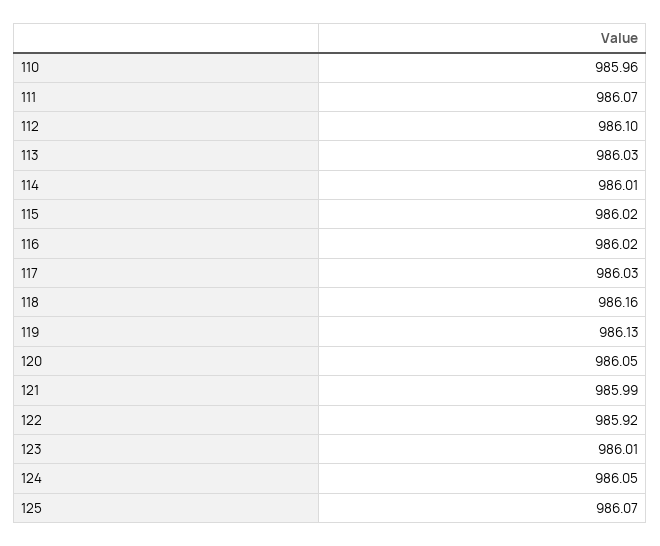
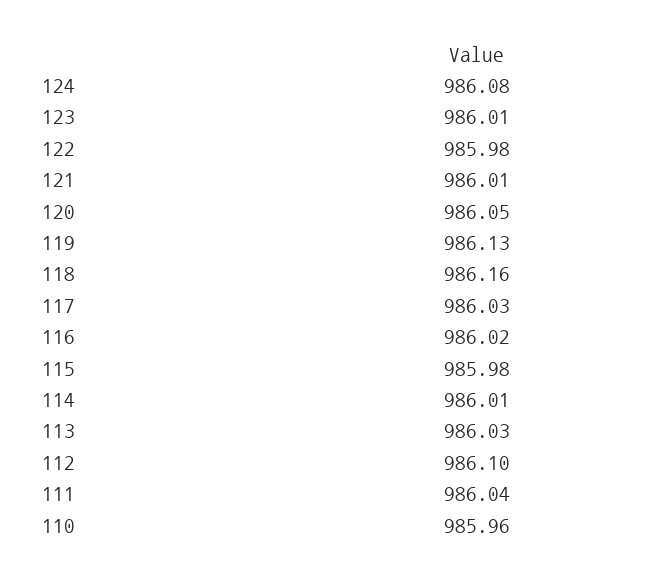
  {
    "110": 985.96,
-   "111": 986.07,
+   "111": 986.04,
    "112": 986.1,
    "113": 986.03,
    "114": 986.01,
-   "115": 986.02,
+   "115": 985.98,
    "116": 986.02,
    "117": 986.03,
    "118": 986.16,
    "119": 986.13,
    "120": 986.05,
-   "121": 985.99,
+   "121": 986.01,
-   "122": 985.92,
+   "122": 985.98,
    "123": 986.01,
-   "124": 986.05,
+   "124": 986.08
-   "125": 986.07
  }

